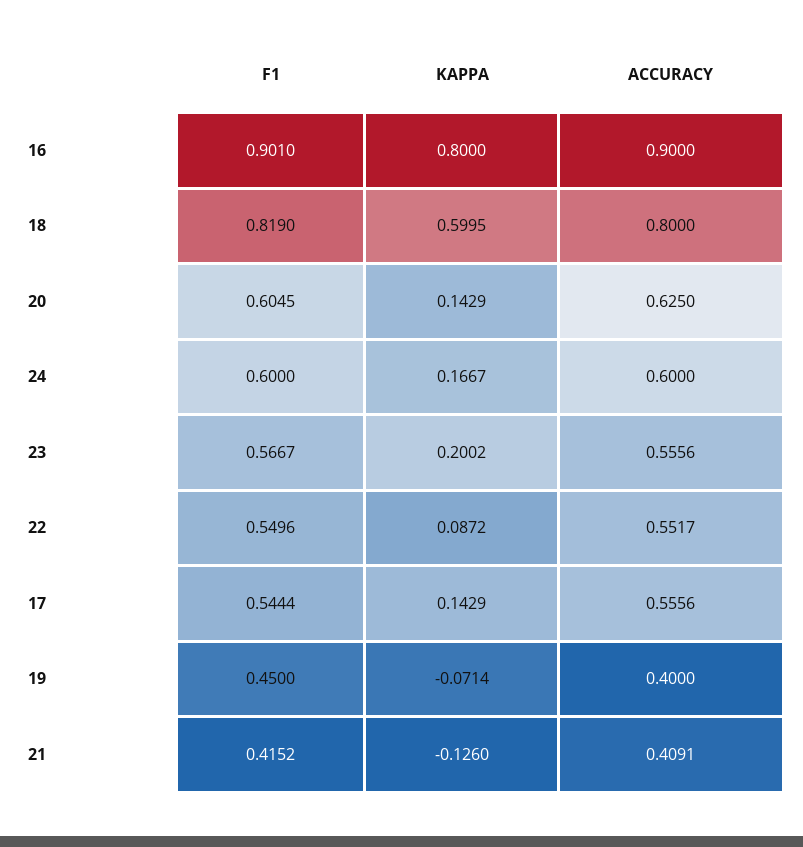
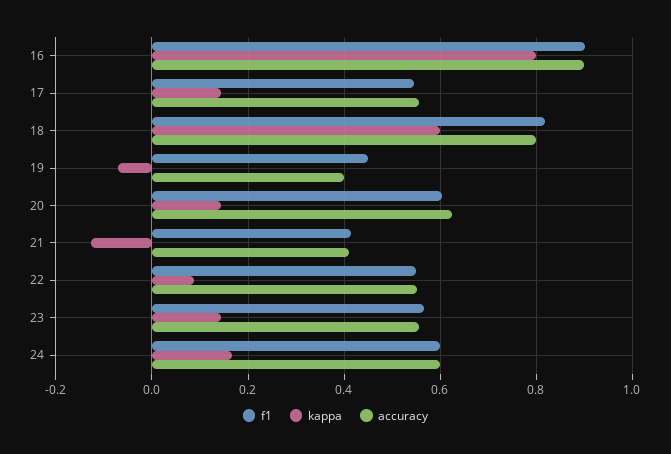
  {
    "F1": {
      "16": 0.901,
      "18": 0.819,
      "20": 0.6045,
      "24": 0.6,
      "23": 0.5667,
      "22": 0.5496,
      "17": 0.5444,
      "19": 0.45,
      "21": 0.4152
    },
    "KAPPA": {
      "16": 0.8,
      "18": 0.5995,
      "20": 0.1429,
      "24": 0.1667,
-     "23": 0.2002,
+     "23": 0.14,
      "22": 0.0872,
      "17": 0.1429,
      "19": -0.0714,
      "21": -0.126
    },
    "ACCURACY": {
      "16": 0.9,
      "18": 0.8,
      "20": 0.625,
      "24": 0.6,
      "23": 0.5556,
      "22": 0.5517,
      "17": 0.5556,
      "19": 0.4,
      "21": 0.4091
    }
  }

